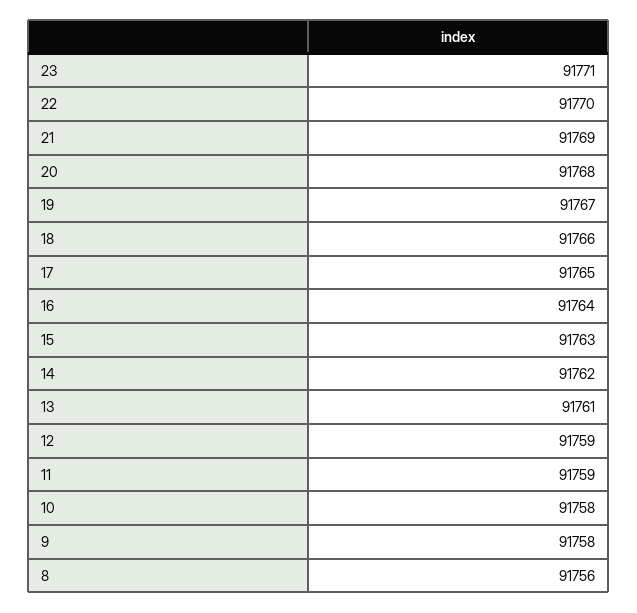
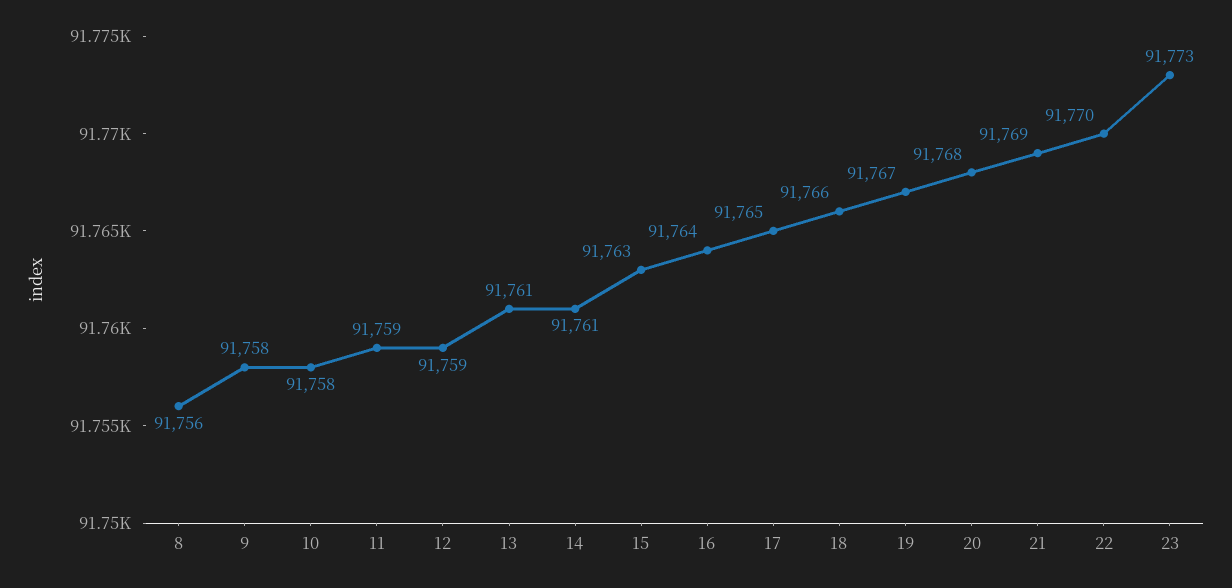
  {
-   "23": 91771,
+   "23": 91773,
    "22": 91770,
    "21": 91769,
    "20": 91768,
    "19": 91767,
    "18": 91766,
    "17": 91765,
    "16": 91764,
    "15": 91763,
-   "14": 91762,
+   "14": 91761,
    "13": 91761,
    "12": 91759,
    "11": 91759,
    "10": 91758,
    "9": 91758,
    "8": 91756
  }

